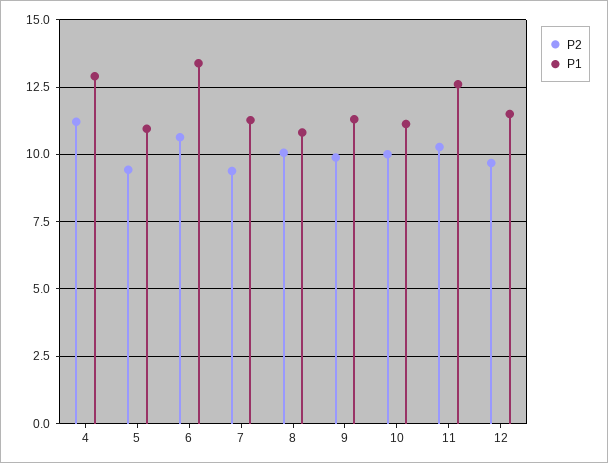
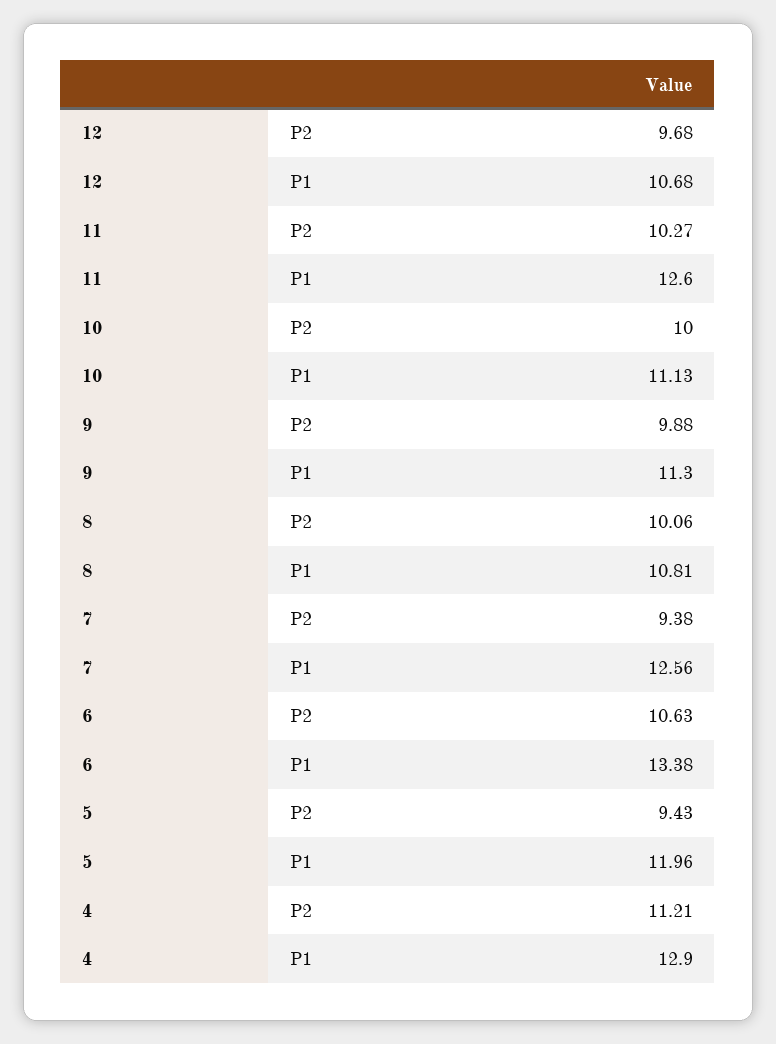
  {
    "P2": {
      "4": 11.21,
      "5": 9.43,
      "6": 10.63,
      "7": 9.38,
      "8": 10.06,
      "9": 9.88,
      "10": 10,
      "11": 10.27,
      "12": 9.68
    },
    "P1": {
      "4": 12.9,
-     "5": 11,
+     "5": 11.96,
      "6": 13.38,
-     "7": 11.25,
+     "7": 12.56,
      "8": 10.81,
      "9": 11.3,
      "10": 11.13,
      "11": 12.6,
-     "12": 11.5
+     "12": 10.68
    }
  }

